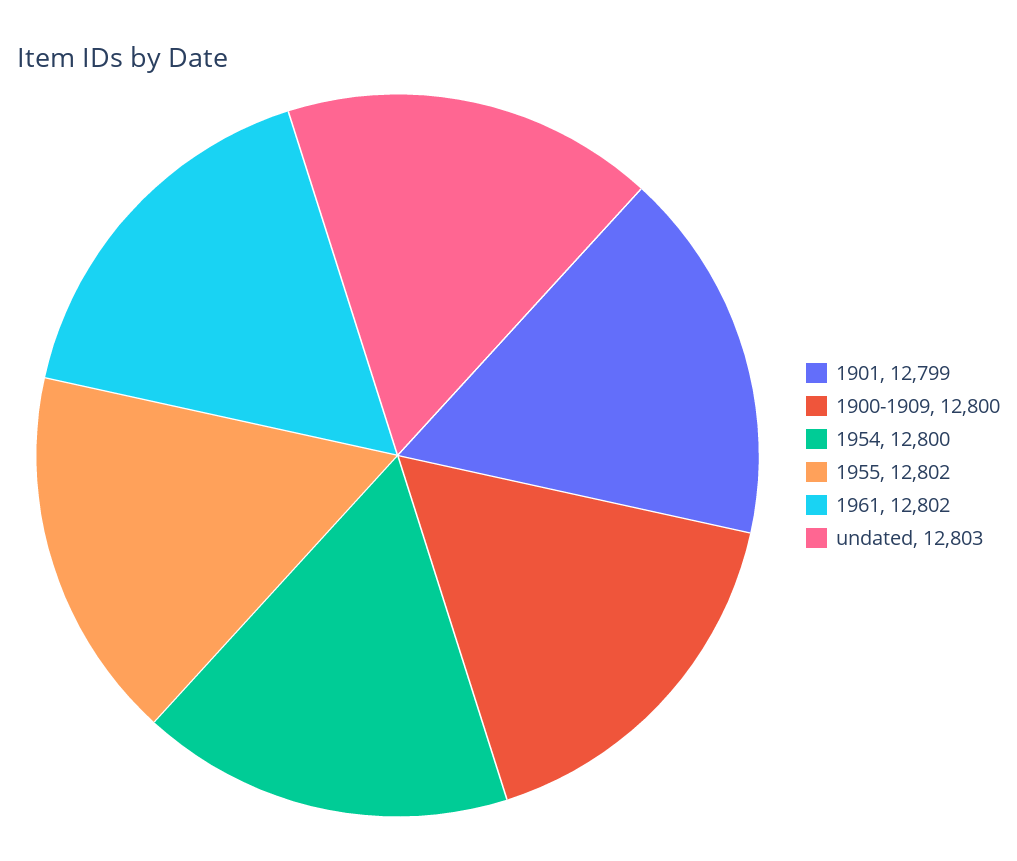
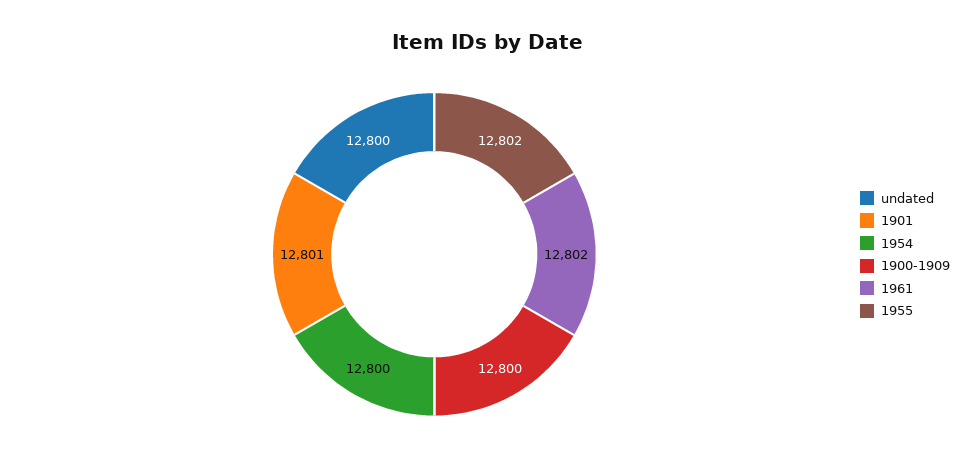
  {
-   "1901": 12799,
+   "1901": 12801,
    "1900-1909": 12800,
    "1954": 12800,
    "1955": 12802,
    "1961": 12802,
-   "undated": 12803
+   "undated": 12800
  }

